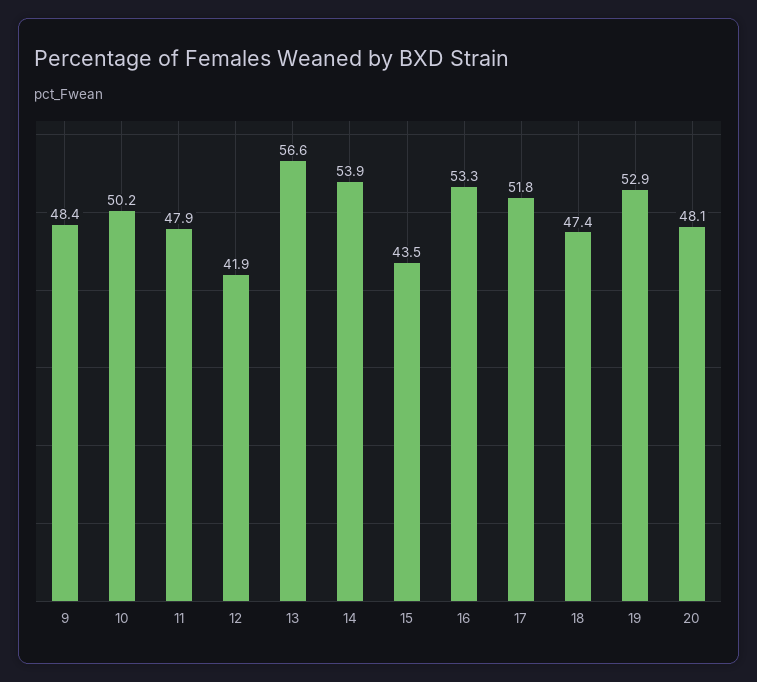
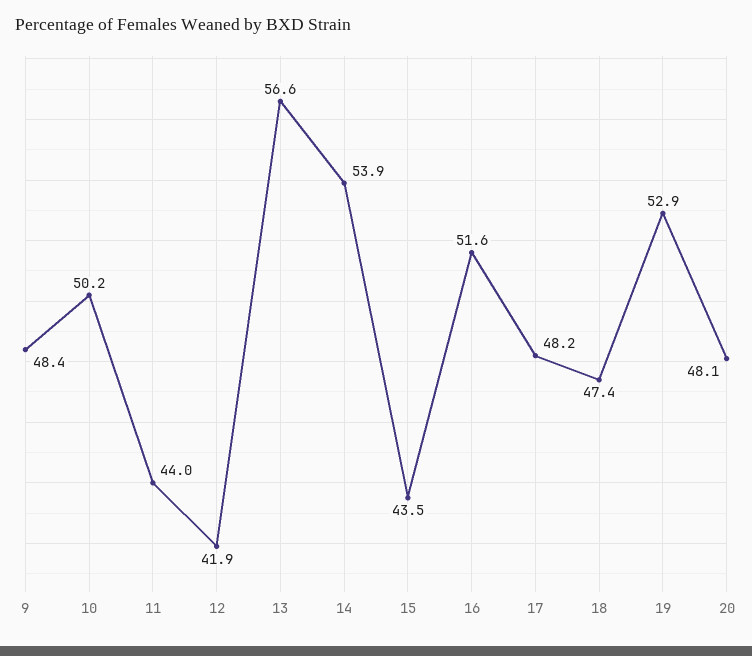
  {
    "9": 48.4,
    "10": 50.2,
-   "11": 47.9,
+   "11": 44,
    "12": 41.9,
    "13": 56.6,
    "14": 53.9,
    "15": 43.5,
-   "16": 53.3,
+   "16": 51.6,
-   "17": 51.8,
+   "17": 48.2,
    "18": 47.4,
    "19": 52.9,
    "20": 48.1
  }

